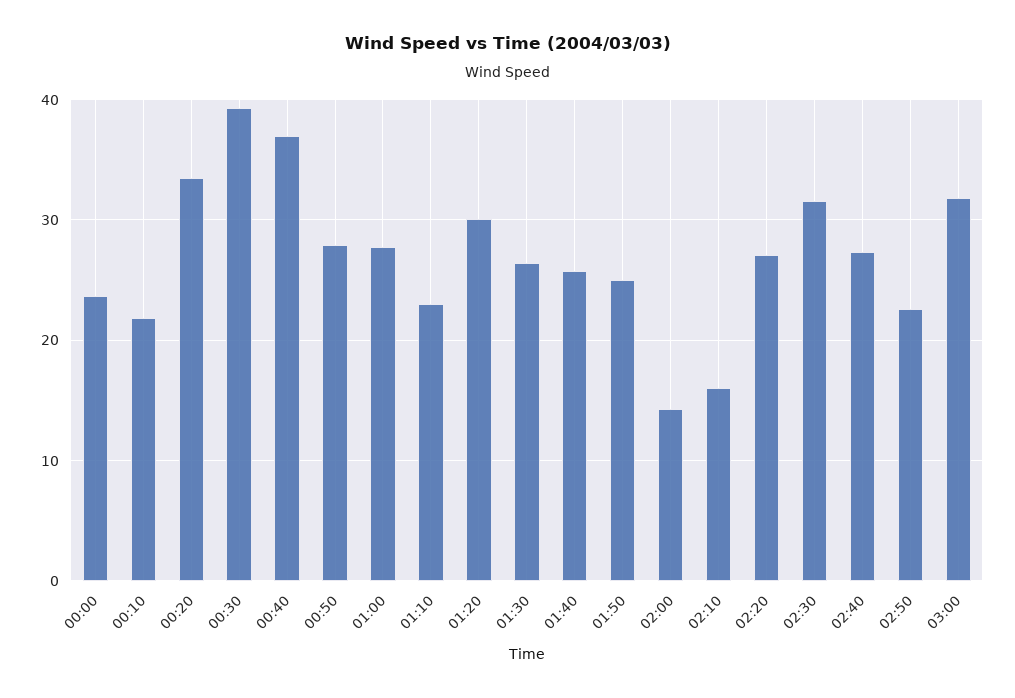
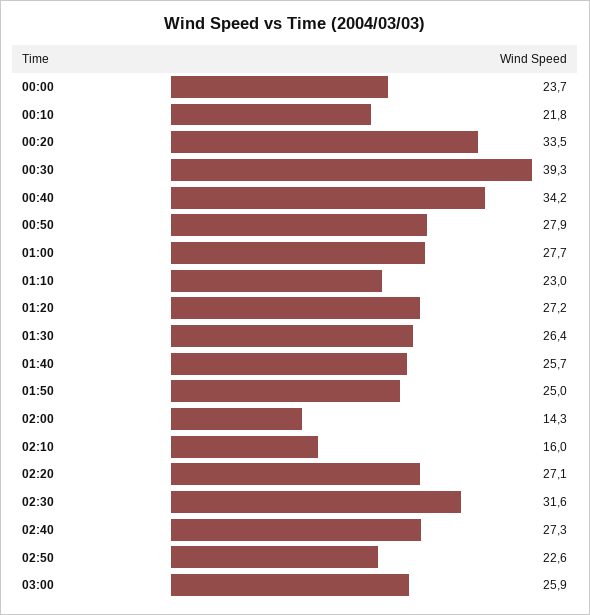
  {
    "00:00": 23.7,
    "00:10": 21.8,
    "00:20": 33.5,
    "00:30": 39.3,
-   "00:40": 37,
+   "00:40": 34.2,
    "00:50": 27.9,
    "01:00": 27.7,
    "01:10": 23,
-   "01:20": 30,
+   "01:20": 27.2,
    "01:30": 26.4,
    "01:40": 25.7,
    "01:50": 25,
    "02:00": 14.3,
    "02:10": 16,
    "02:20": 27.1,
    "02:30": 31.6,
    "02:40": 27.3,
    "02:50": 22.6,
-   "03:00": 32
+   "03:00": 25.9
  }

